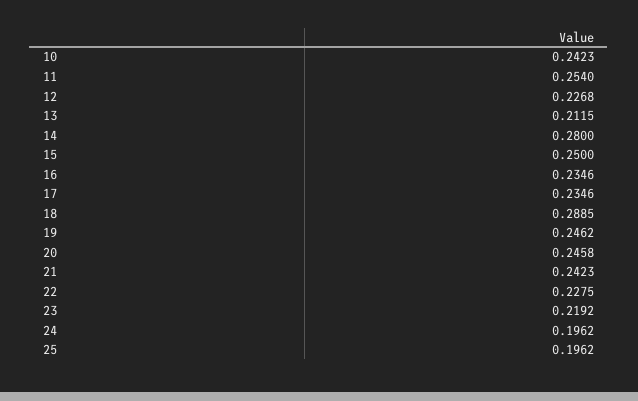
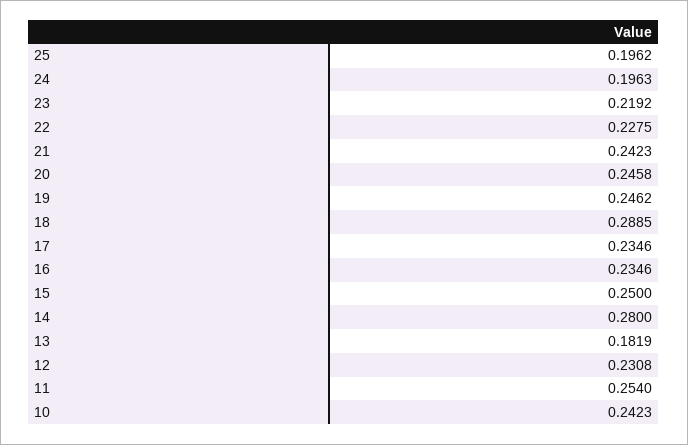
  {
    "10": 0.2423,
    "11": 0.254,
-   "12": 0.2268,
+   "12": 0.2308,
-   "13": 0.2115,
+   "13": 0.1819,
    "14": 0.28,
    "15": 0.25,
    "16": 0.2346,
    "17": 0.2346,
    "18": 0.2885,
    "19": 0.2462,
    "20": 0.2458,
    "21": 0.2423,
    "22": 0.2275,
    "23": 0.2192,
-   "24": 0.1962,
+   "24": 0.1963,
    "25": 0.1962
  }

